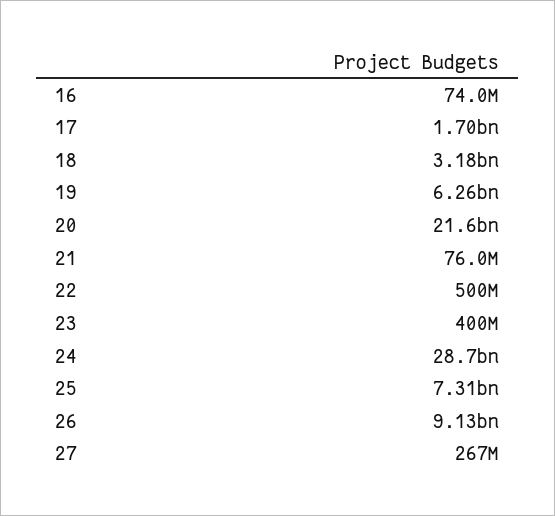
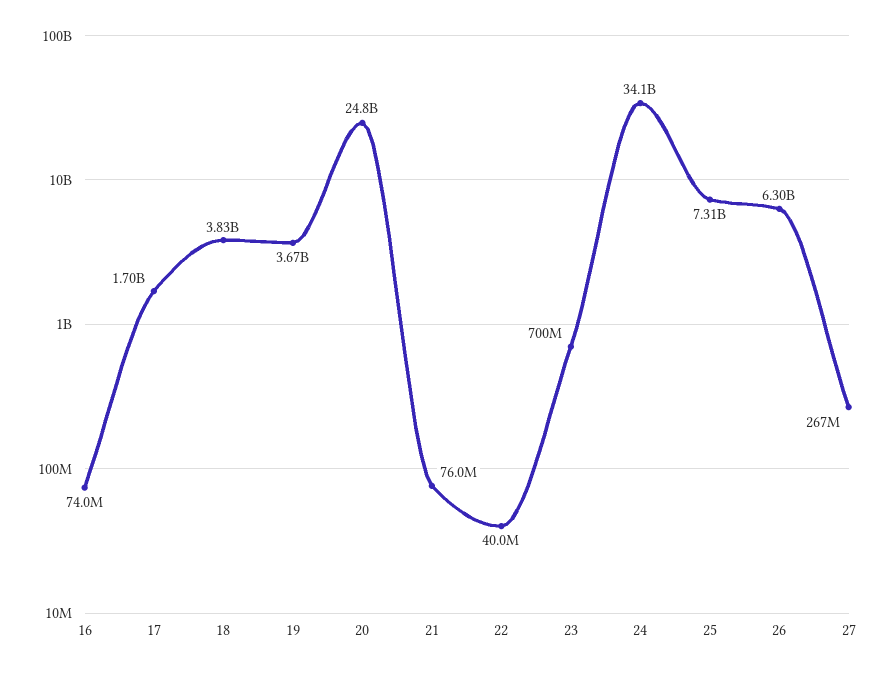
  {
    "16": 74000000,
    "17": 1700000000,
-   "18": 3180000000,
+   "18": 3830000000,
-   "19": 6260000000,
+   "19": 3670000000,
-   "20": 21600000000,
+   "20": 24800000000,
    "21": 76000000,
-   "22": 500000000,
+   "22": 40000000,
-   "23": 400000000,
+   "23": 700000000,
-   "24": 28700000000,
+   "24": 34100000000,
    "25": 7310000000,
-   "26": 9130000000,
+   "26": 6300000000,
    "27": 267000000
  }

